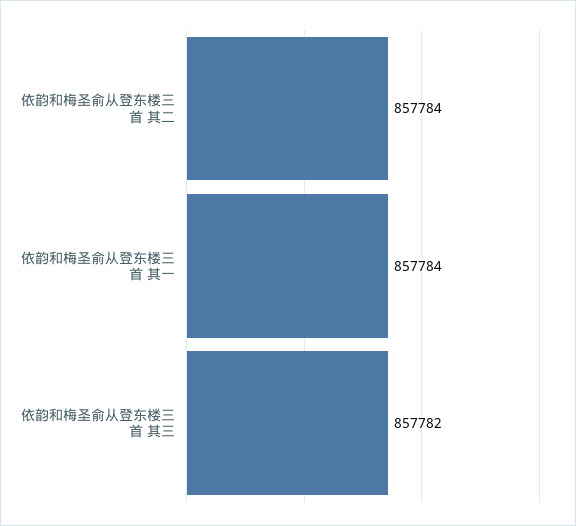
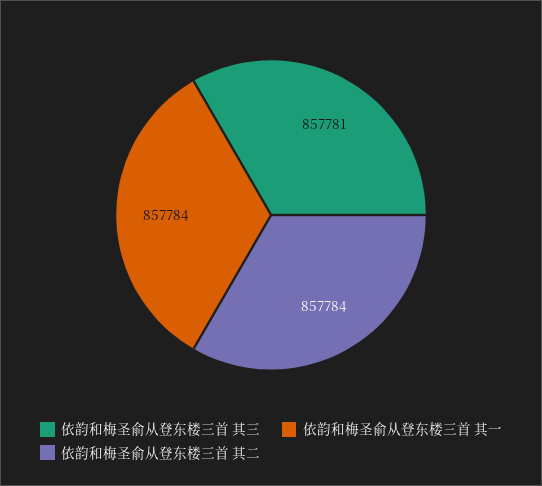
  {
    "依韵和梅圣俞从登东楼三首 其二": 857784,
    "依韵和梅圣俞从登东楼三首 其一": 857784,
-   "依韵和梅圣俞从登东楼三首 其三": 857782
+   "依韵和梅圣俞从登东楼三首 其三": 857781
  }

